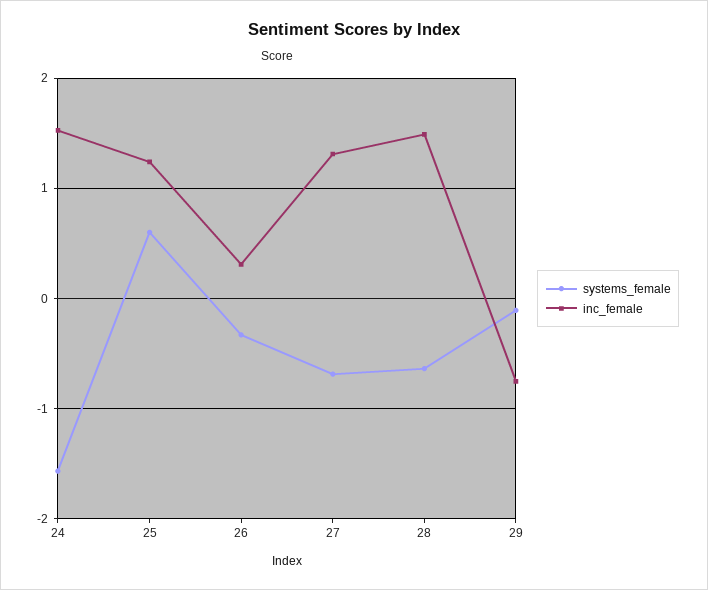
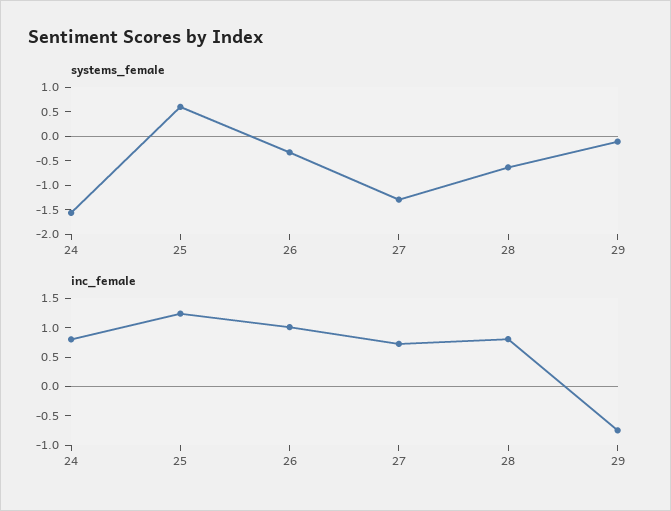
  {
    "systems_female": {
      "24": -1.6,
      "25": 0.6,
      "26": -0.3,
-     "27": -0.7,
+     "27": -1.25,
      "28": -0.6,
      "29": -0.1
    },
    "inc_female": {
-     "24": 1.5,
+     "24": 0.75,
      "25": 1.2,
-     "26": 0.3,
+     "26": 1,
-     "27": 1.3,
+     "27": 0.75,
-     "28": 1.5,
+     "28": 0.75,
      "29": -0.8
    }
  }

